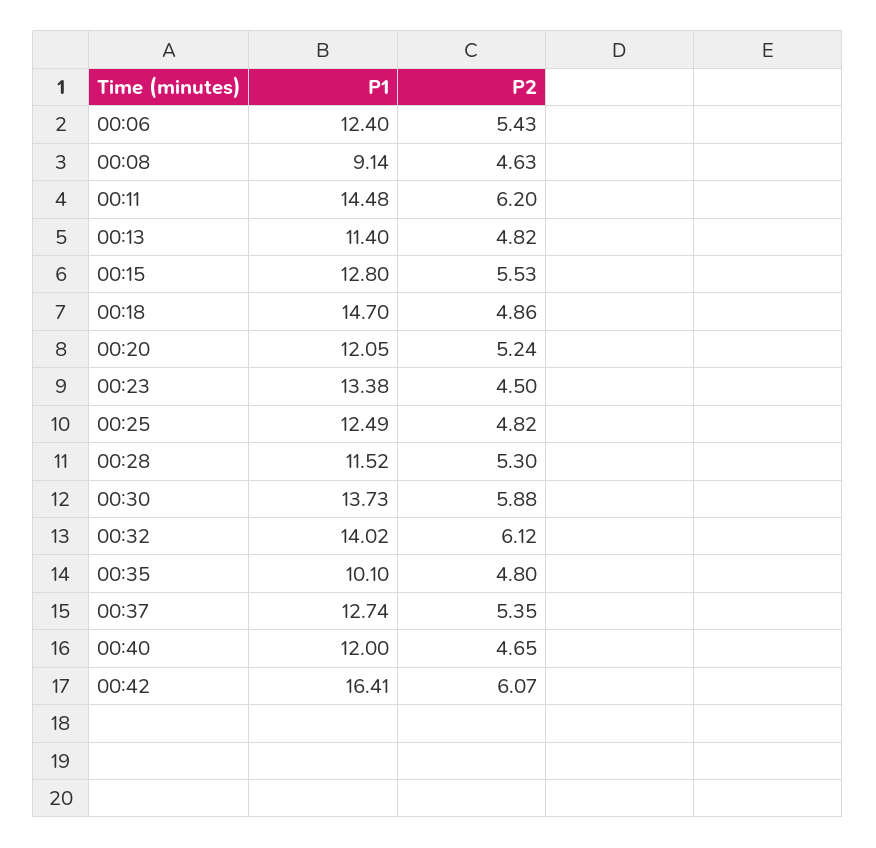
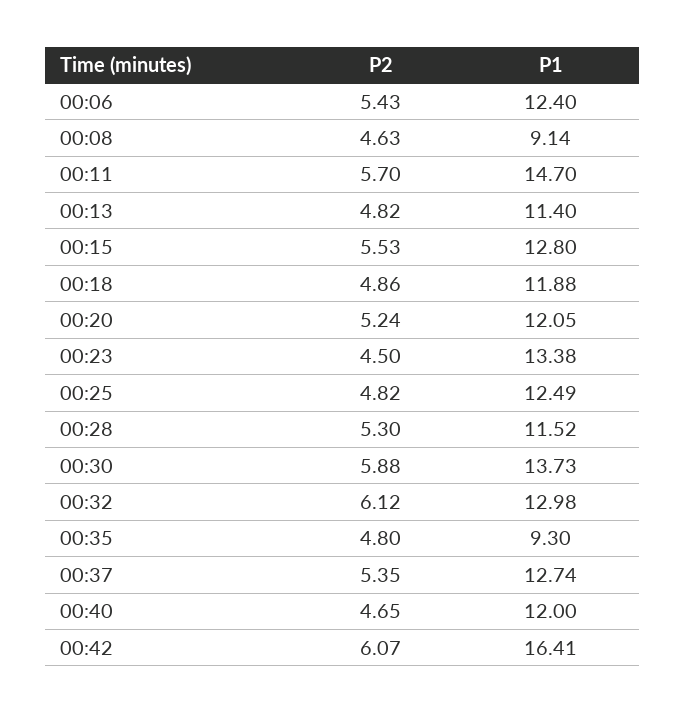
  {
    "P1": {
      "00:06": 12.4,
      "00:08": 9.14,
-     "00:11": 14.48,
+     "00:11": 14.7,
      "00:13": 11.4,
      "00:15": 12.8,
-     "00:18": 14.7,
+     "00:18": 11.88,
      "00:20": 12.05,
      "00:23": 13.38,
      "00:25": 12.49,
      "00:28": 11.52,
      "00:30": 13.73,
-     "00:32": 14.02,
+     "00:32": 12.98,
-     "00:35": 10.1,
+     "00:35": 9.3,
      "00:37": 12.74,
      "00:40": 12,
      "00:42": 16.41
    },
    "P2": {
      "00:06": 5.43,
      "00:08": 4.63,
-     "00:11": 6.2,
+     "00:11": 5.7,
      "00:13": 4.82,
      "00:15": 5.53,
      "00:18": 4.86,
      "00:20": 5.24,
      "00:23": 4.5,
      "00:25": 4.82,
      "00:28": 5.3,
      "00:30": 5.88,
      "00:32": 6.12,
      "00:35": 4.8,
      "00:37": 5.35,
      "00:40": 4.65,
      "00:42": 6.07
    }
  }

